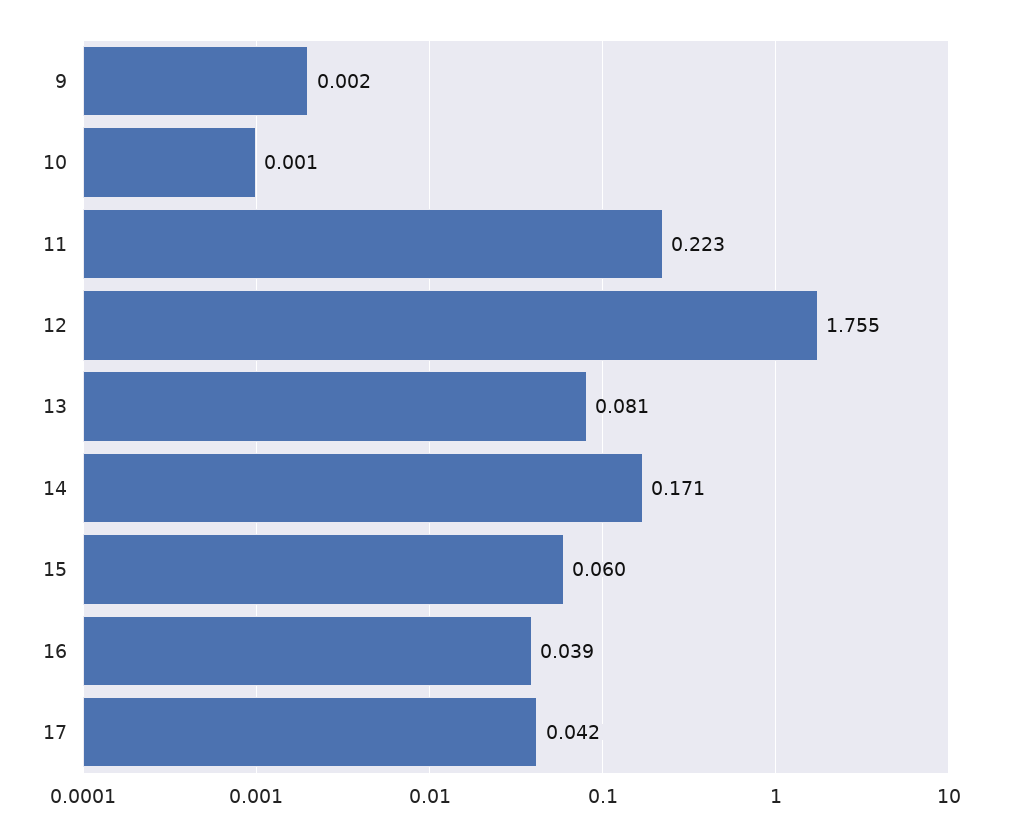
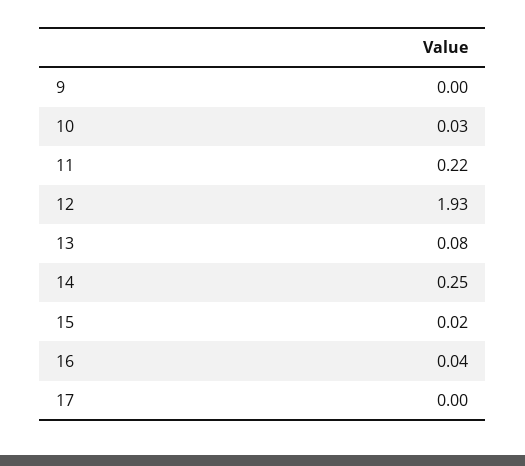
  {
    "9": 0.002,
-   "10": 0.001,
+   "10": 0.03,
    "11": 0.223,
-   "12": 1.755,
+   "12": 1.93,
    "13": 0.081,
-   "14": 0.171,
+   "14": 0.25,
-   "15": 0.06,
+   "15": 0.02,
    "16": 0.039,
-   "17": 0.042
+   "17": 0
  }

